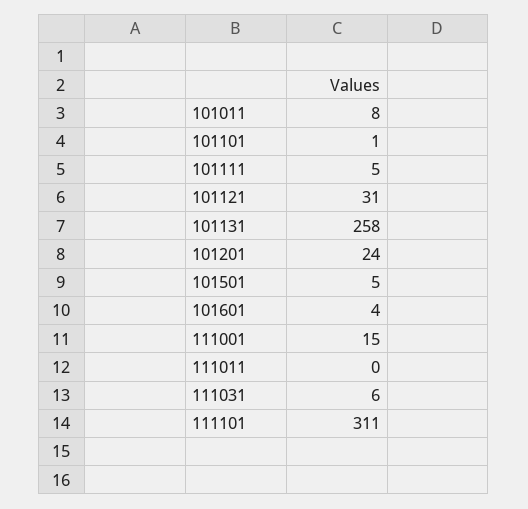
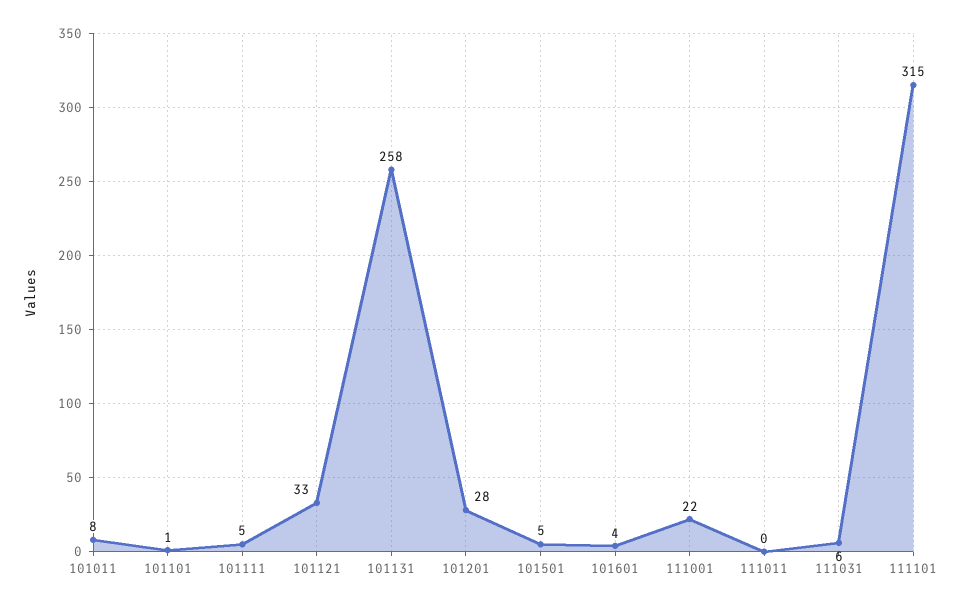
  {
    "101011": 8,
    "101101": 1,
    "101111": 5,
-   "101121": 31,
+   "101121": 33,
    "101131": 258,
-   "101201": 24,
+   "101201": 28,
    "101501": 5,
    "101601": 4,
-   "111001": 15,
+   "111001": 22,
    "111011": 0,
    "111031": 6,
-   "111101": 311
+   "111101": 315
  }

